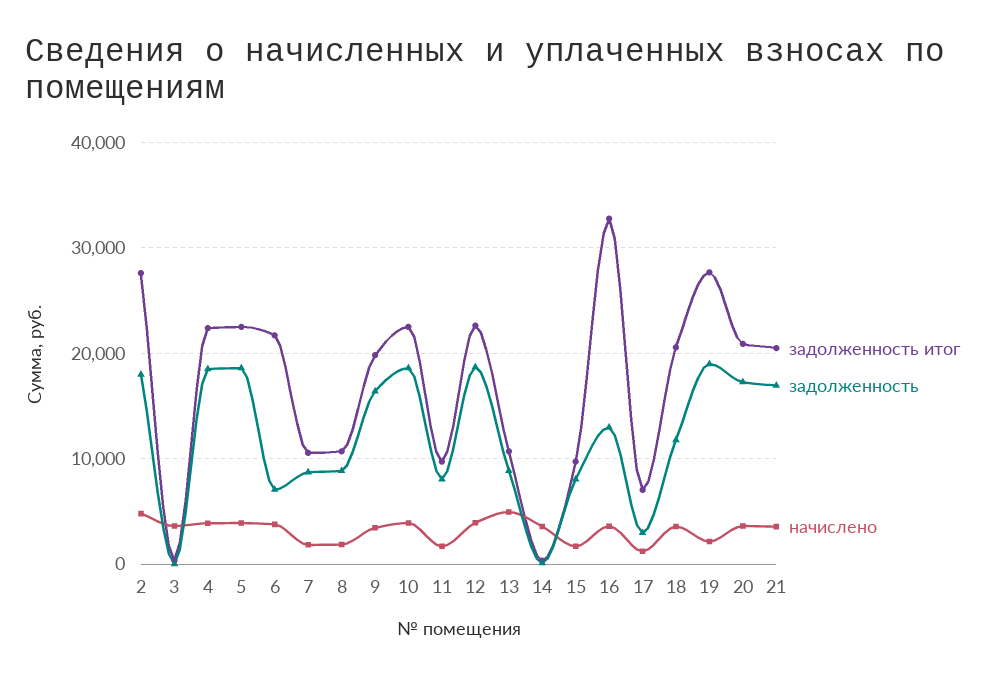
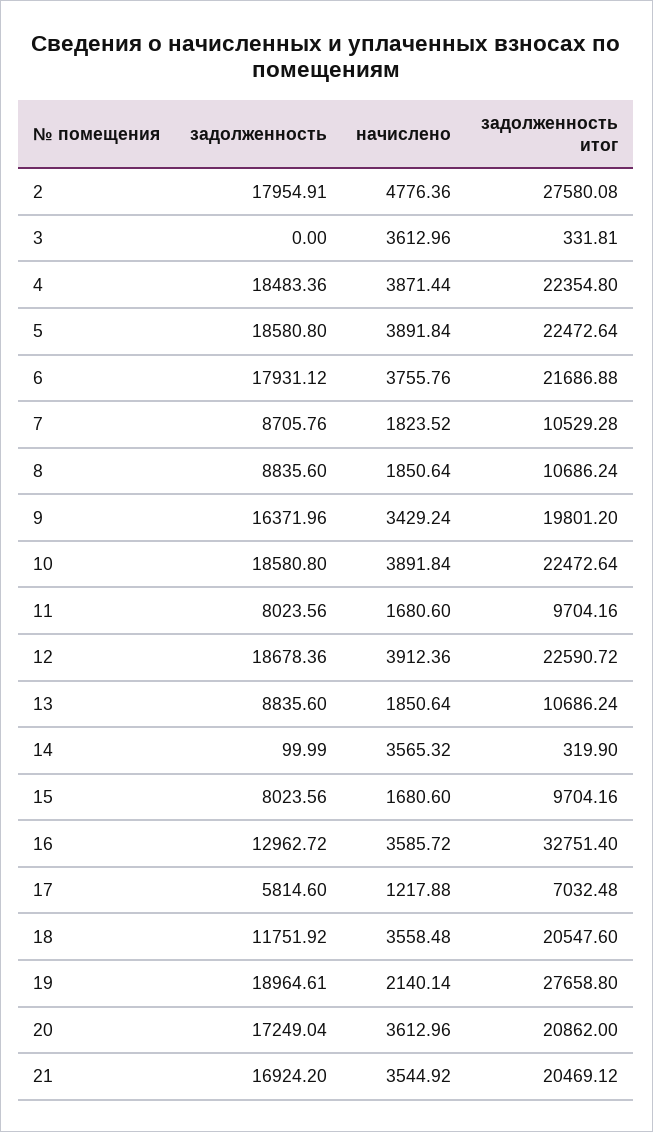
  {
    "задолженность итог": {
      "2": 27580.08,
      "3": 331.81,
      "4": 22354.8,
      "5": 22472.64,
      "6": 21686.88,
      "7": 10529.28,
      "8": 10686.24,
      "9": 19801.2,
      "10": 22472.64,
      "11": 9704.16,
      "12": 22590.72,
      "13": 10686.24,
      "14": 319.9,
      "15": 9704.16,
      "16": 32751.4,
      "17": 7032.48,
      "18": 20547.6,
      "19": 27658.8,
      "20": 20862,
      "21": 20469.12
    },
    "задолженность": {
      "2": 17954.91,
      "3": 0,
      "4": 18483.36,
      "5": 18580.8,
-     "6": 7000,
+     "6": 17931.12,
      "7": 8705.76,
      "8": 8835.6,
      "9": 16371.96,
      "10": 18580.8,
      "11": 8023.56,
      "12": 18678.36,
      "13": 8835.6,
      "14": 99.99,
      "15": 8023.56,
      "16": 12962.72,
-     "17": 3000,
+     "17": 5814.6,
      "18": 11751.92,
      "19": 18964.61,
      "20": 17249.04,
      "21": 16924.2
    },
    "начислено": {
      "2": 4776.36,
      "3": 3612.96,
      "4": 3871.44,
      "5": 3891.84,
      "6": 3755.76,
      "7": 1823.52,
      "8": 1850.64,
      "9": 3429.24,
      "10": 3891.84,
      "11": 1680.6,
      "12": 3912.36,
-     "13": 5000,
+     "13": 1850.64,
      "14": 3565.32,
      "15": 1680.6,
      "16": 3585.72,
      "17": 1217.88,
      "18": 3558.48,
      "19": 2140.14,
      "20": 3612.96,
      "21": 3544.92
    }
  }

